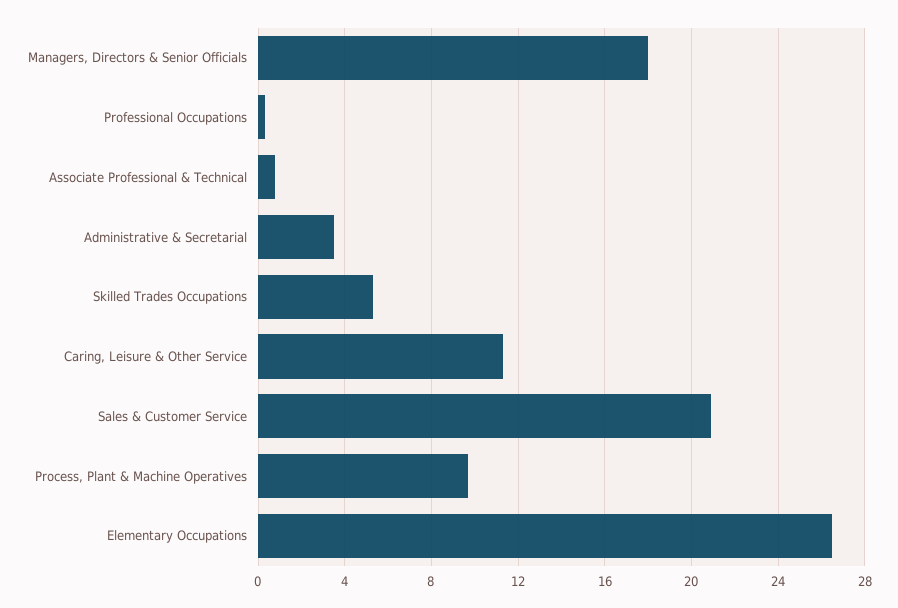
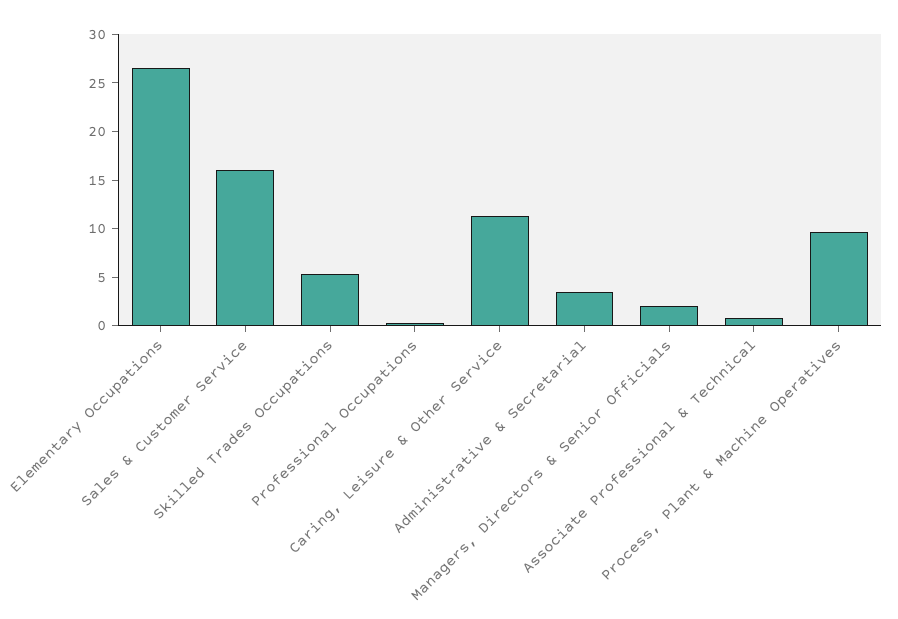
  {
-   "Managers, Directors & Senior Officials": 18,
+   "Managers, Directors & Senior Officials": 2,
    "Professional Occupations": 0.5,
    "Associate Professional & Technical": 1,
    "Administrative & Secretarial": 3.5,
    "Skilled Trades Occupations": 5.5,
    "Caring, Leisure & Other Service": 11.5,
-   "Sales & Customer Service": 21,
+   "Sales & Customer Service": 16,
    "Process, Plant & Machine Operatives": 9.5,
    "Elementary Occupations": 26.5
  }

